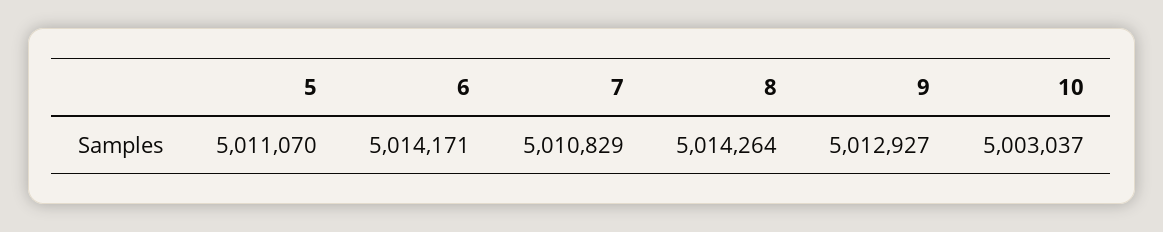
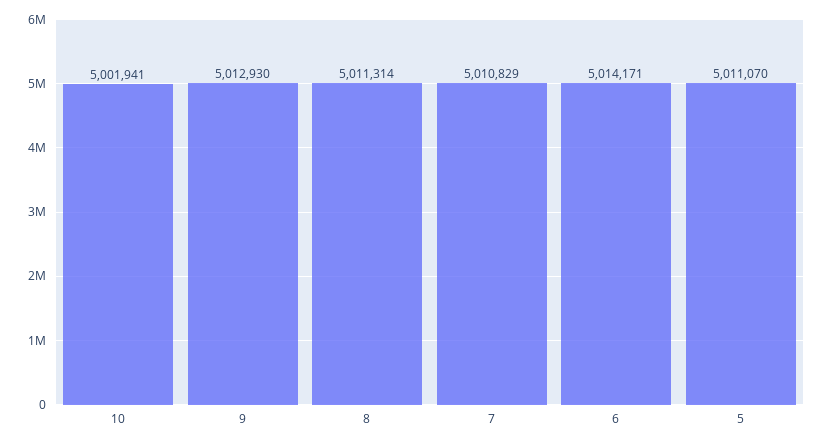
  {
    "5": 5011070,
    "6": 5014171,
    "7": 5010829,
-   "8": 5014264,
+   "8": 5011314,
-   "9": 5012927,
+   "9": 5012930,
-   "10": 5003037
+   "10": 5001941
  }

